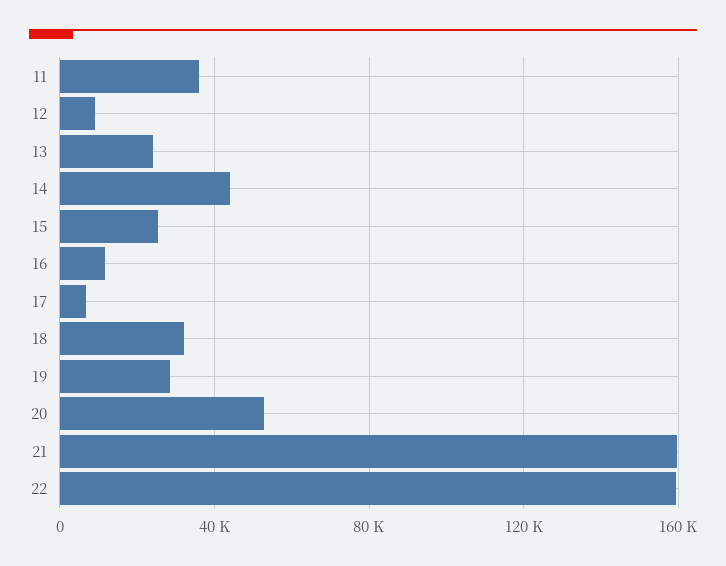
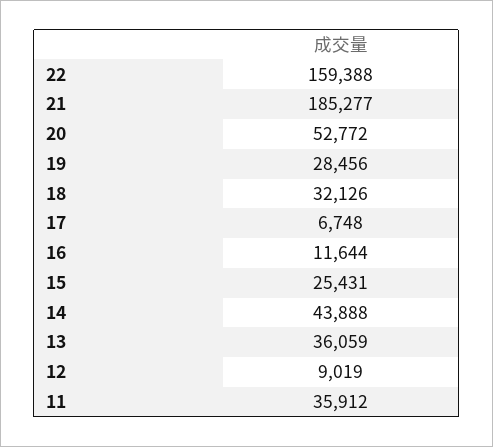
  {
    "11": 35912,
    "12": 9019,
-   "13": 25000,
+   "13": 36059,
    "14": 43888,
    "15": 25431,
    "16": 11644,
    "17": 6748,
    "18": 32126,
    "19": 28456,
    "20": 52772,
-   "21": 160000,
+   "21": 185277,
    "22": 159388
  }

